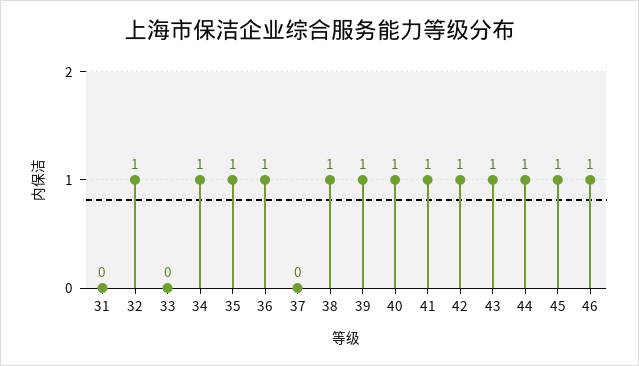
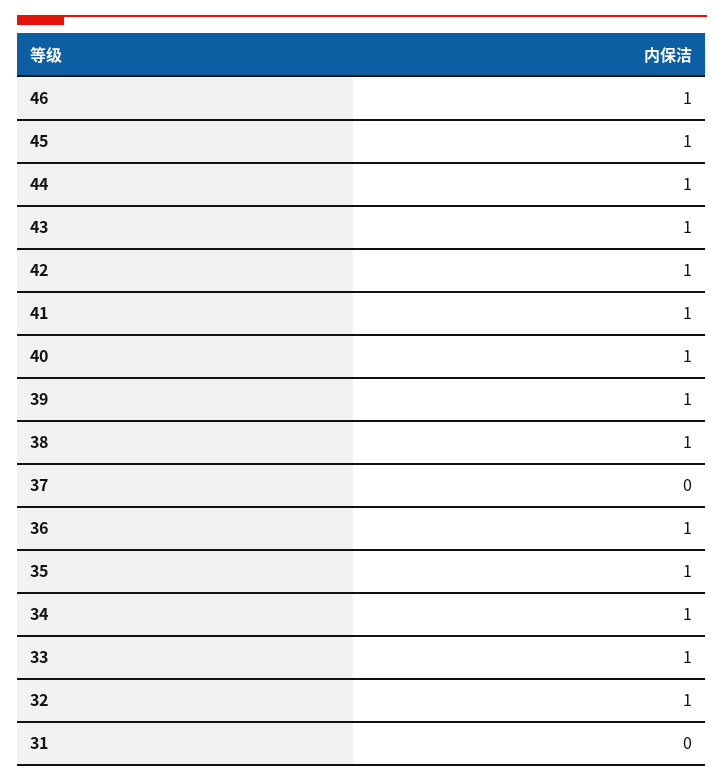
  {
    "31": 0,
    "32": 1,
-   "33": 0,
+   "33": 1,
    "34": 1,
    "35": 1,
    "36": 1,
    "37": 0,
    "38": 1,
    "39": 1,
    "40": 1,
    "41": 1,
    "42": 1,
    "43": 1,
    "44": 1,
    "45": 1,
    "46": 1
  }

